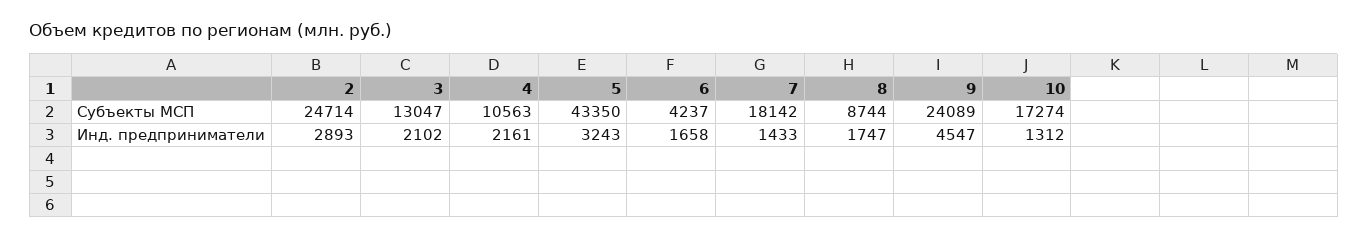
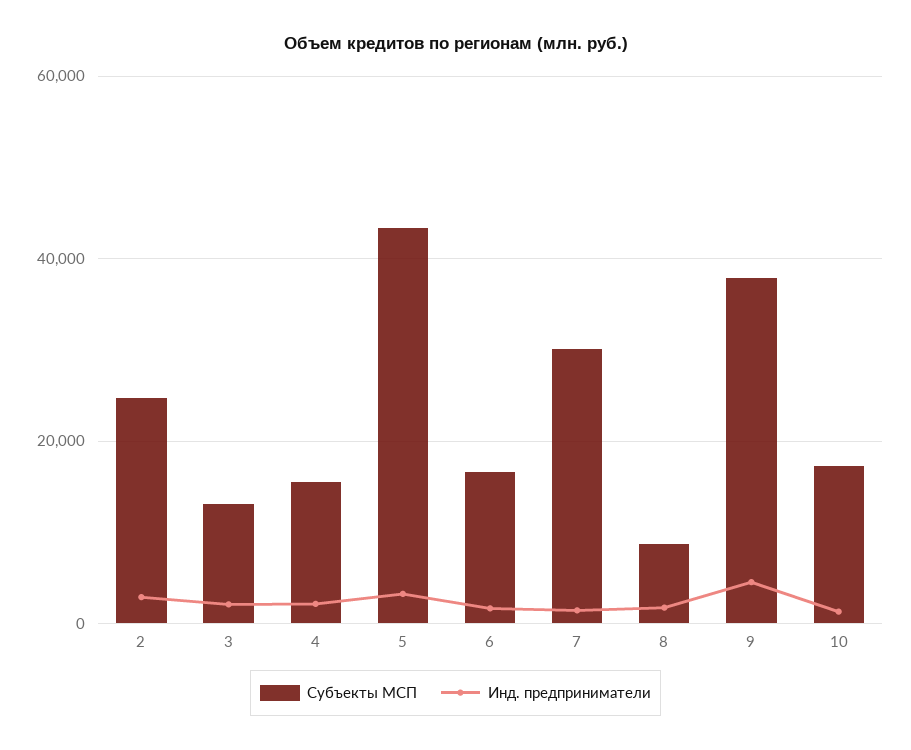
  {
    "Субъекты МСП": {
      "2": 24714,
      "3": 13047,
-     "4": 10563,
+     "4": 16000,
      "5": 43350,
-     "6": 4237,
+     "6": 16000,
-     "7": 18142,
+     "7": 30000,
      "8": 8744,
-     "9": 24089,
+     "9": 38000,
      "10": 17274
    },
    "Инд. предприниматели": {
      "2": 2893,
      "3": 2102,
      "4": 2161,
      "5": 3243,
      "6": 1658,
      "7": 1433,
      "8": 1747,
      "9": 4547,
      "10": 1312
    }
  }

